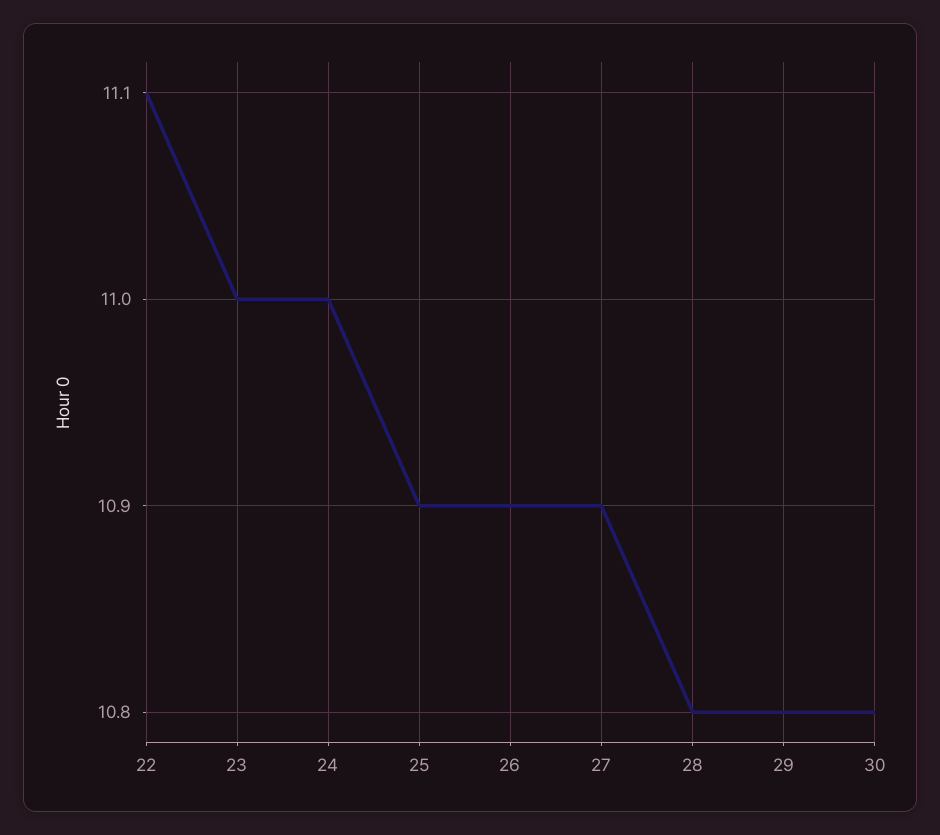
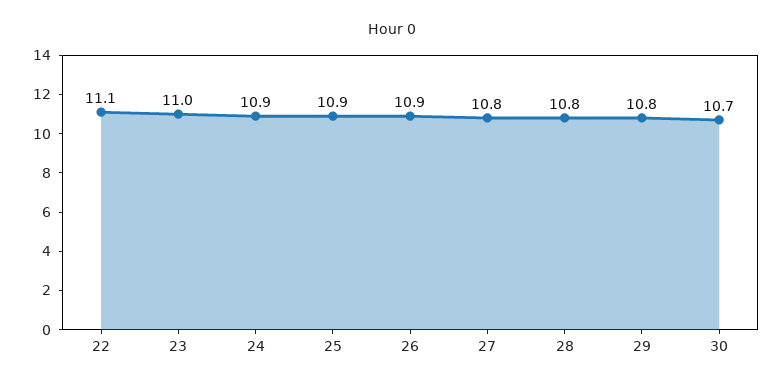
  {
    "22": 11.1,
    "23": 11,
-   "24": 11,
+   "24": 10.9,
    "25": 10.9,
    "26": 10.9,
-   "27": 10.9,
+   "27": 10.8,
    "28": 10.8,
    "29": 10.8,
-   "30": 10.8
+   "30": 10.7
  }

